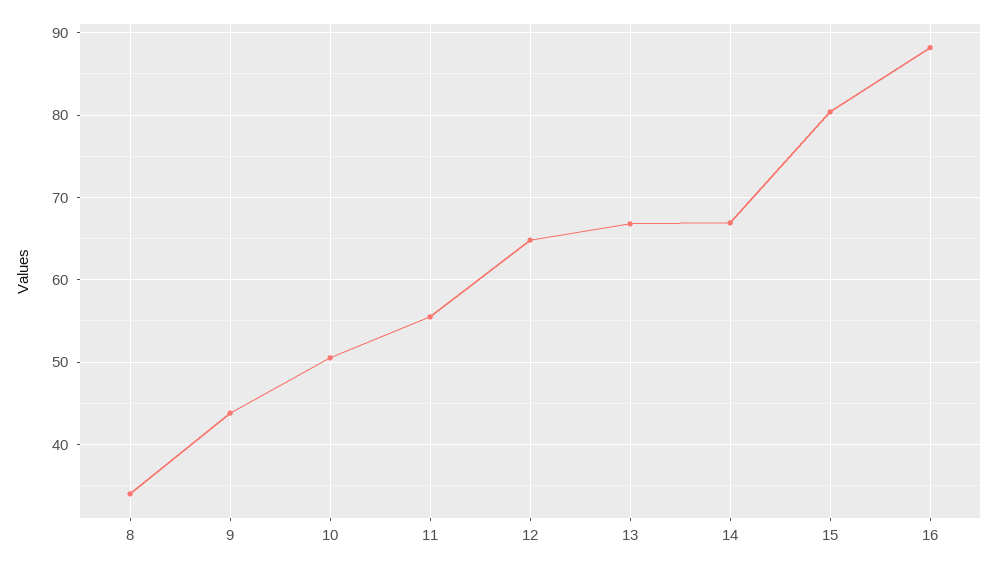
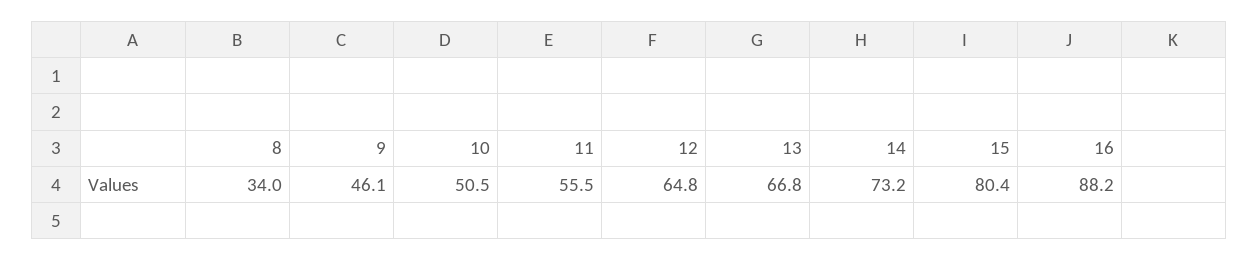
  {
    "8": 34,
-   "9": 44,
+   "9": 46.1,
    "10": 50.5,
    "11": 55.5,
    "12": 64.8,
    "13": 66.8,
-   "14": 67,
+   "14": 73.2,
    "15": 80.4,
    "16": 88.2
  }

